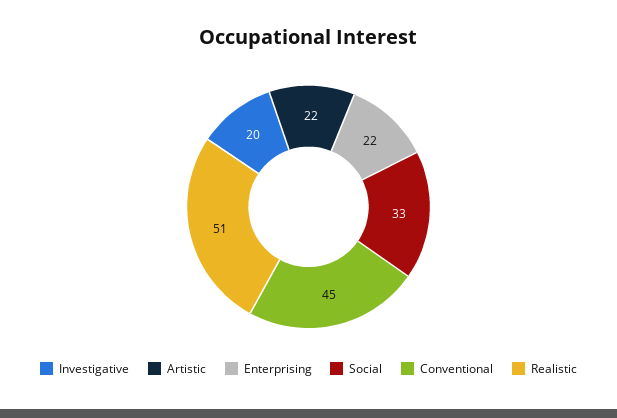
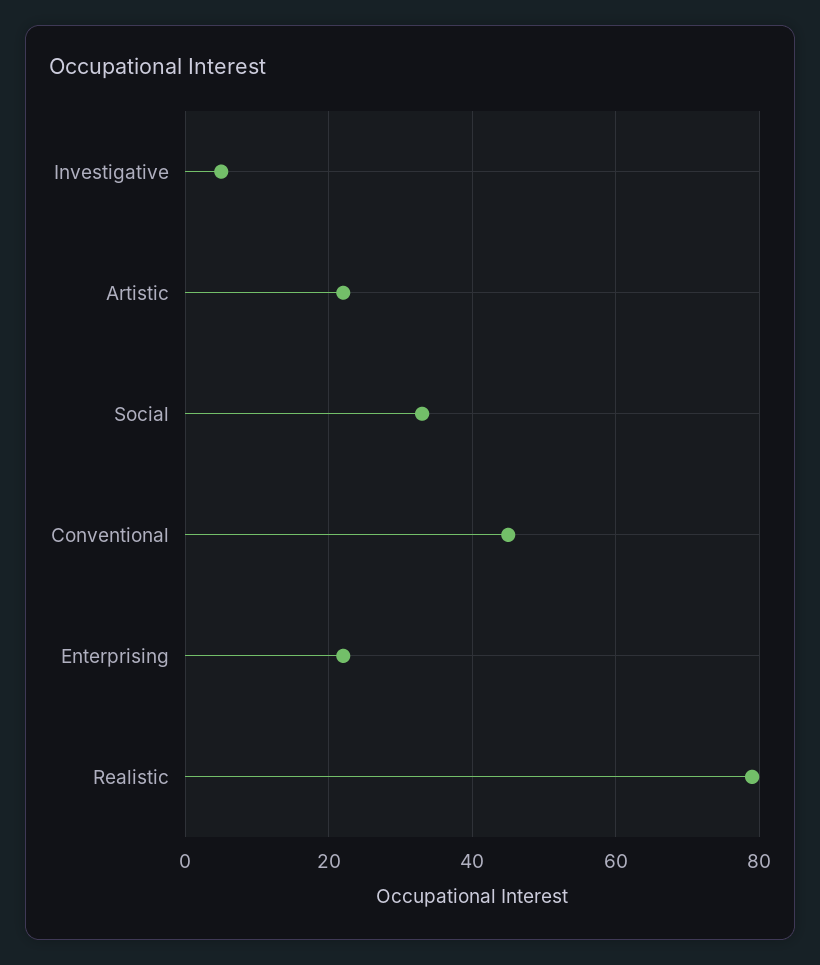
  {
-   "Investigative": 20,
+   "Investigative": 5,
    "Artistic": 22,
    "Enterprising": 22,
    "Social": 33,
    "Conventional": 45,
-   "Realistic": 51
+   "Realistic": 80
  }

